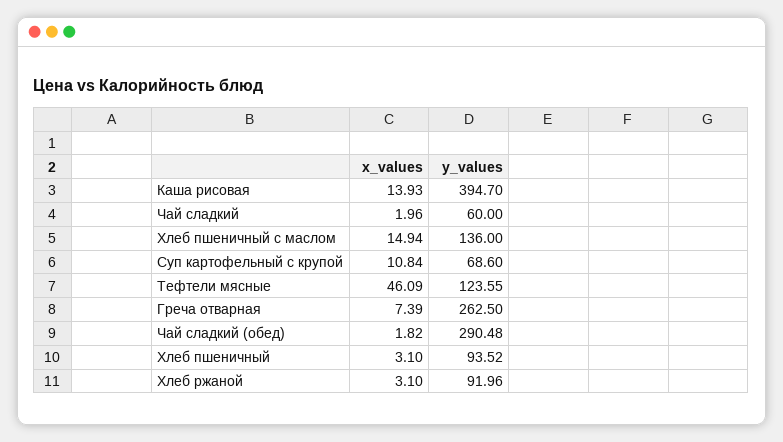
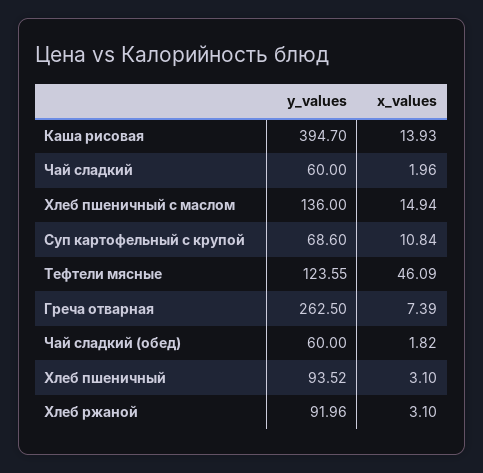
  {
    "x_values": {
      "Каша рисовая": 13.93,
      "Чай сладкий": 1.96,
      "Хлеб пшеничный с маслом": 14.94,
      "Суп картофельный с крупой": 10.84,
      "Тефтели мясные": 46.09,
      "Греча отварная": 7.39,
      "Чай сладкий (обед)": 1.82,
      "Хлеб пшеничный": 3.1,
      "Хлеб ржаной": 3.1
    },
    "y_values": {
      "Каша рисовая": 394.7,
      "Чай сладкий": 60,
      "Хлеб пшеничный с маслом": 136,
      "Суп картофельный с крупой": 68.6,
      "Тефтели мясные": 123.55,
      "Греча отварная": 262.5,
-     "Чай сладкий (обед)": 290.48,
+     "Чай сладкий (обед)": 60,
      "Хлеб пшеничный": 93.52,
      "Хлеб ржаной": 91.96
    }
  }

